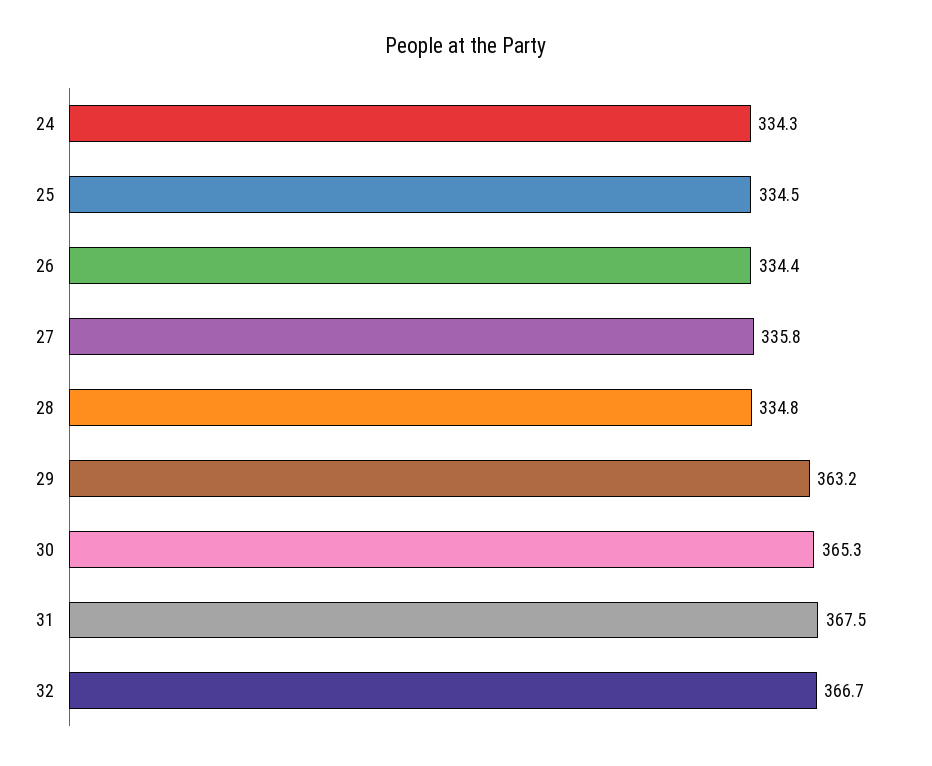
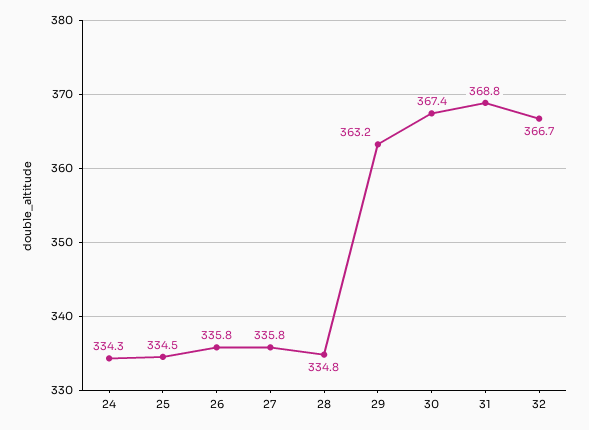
  {
    "24": 334.3,
    "25": 334.5,
-   "26": 334.4,
+   "26": 335.8,
    "27": 335.8,
    "28": 334.8,
    "29": 363.2,
-   "30": 365.3,
+   "30": 367.4,
-   "31": 367.5,
+   "31": 368.8,
    "32": 366.7
  }

